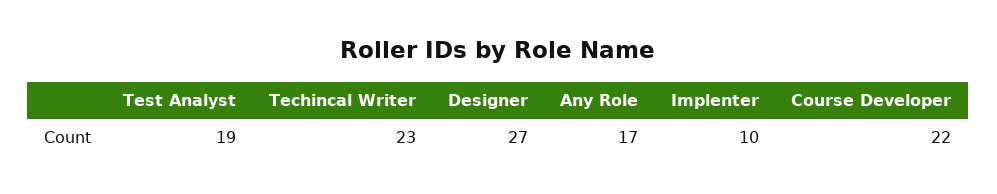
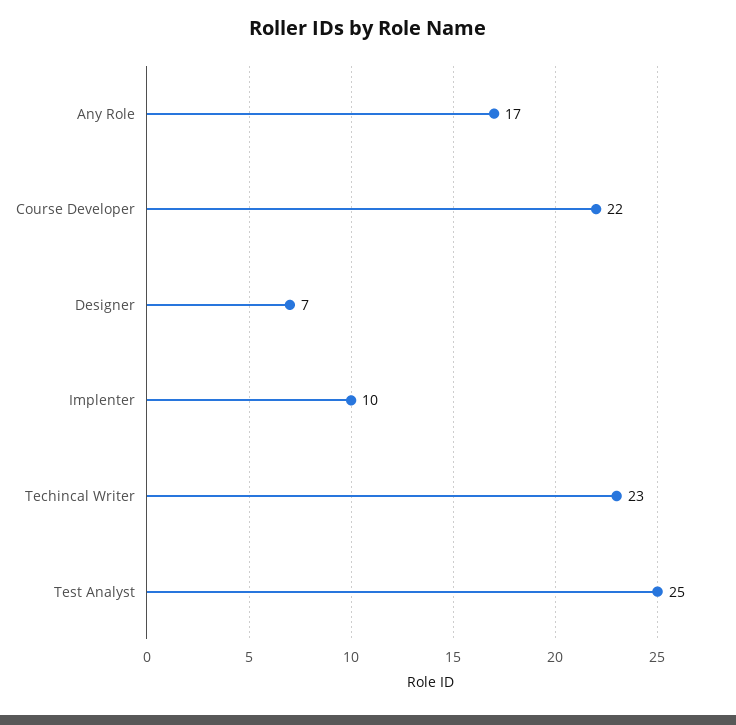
  {
-   "Test Analyst": 19,
+   "Test Analyst": 25,
    "Techincal Writer": 23,
-   "Designer": 27,
+   "Designer": 7,
    "Any Role": 17,
    "Implenter": 10,
    "Course Developer": 22
  }

